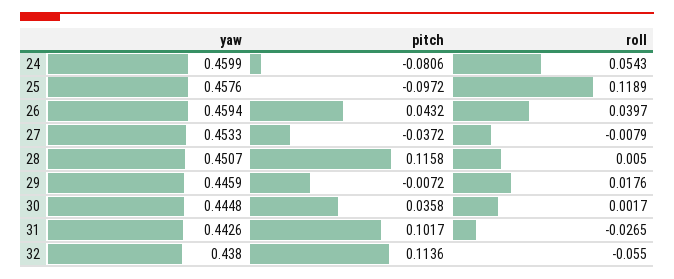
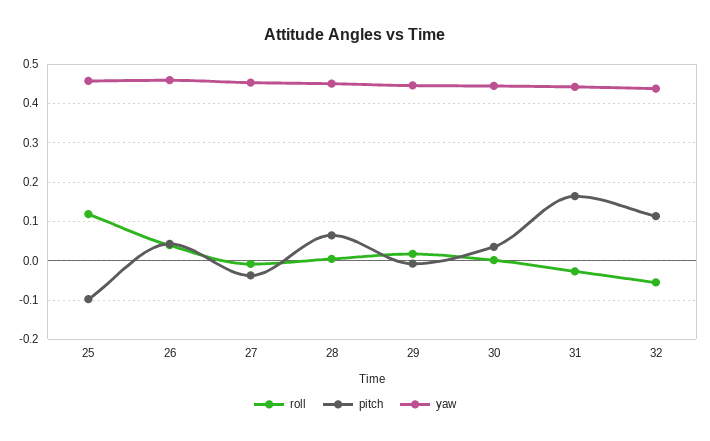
  {
    "yaw": {
-     "24": 0.4599,
      "25": 0.4576,
      "26": 0.4594,
      "27": 0.4533,
      "28": 0.4507,
      "29": 0.4459,
      "30": 0.4448,
      "31": 0.4426,
      "32": 0.438
    },
    "pitch": {
-     "24": -0.0806,
      "25": -0.0972,
      "26": 0.0432,
      "27": -0.0372,
-     "28": 0.1158,
+     "28": 0.06,
      "29": -0.0072,
      "30": 0.0358,
-     "31": 0.1017,
+     "31": 0.16,
      "32": 0.1136
    },
    "roll": {
-     "24": 0.0543,
      "25": 0.1189,
      "26": 0.0397,
      "27": -0.0079,
      "28": 0.005,
      "29": 0.0176,
      "30": 0.0017,
      "31": -0.0265,
      "32": -0.055
    }
  }

